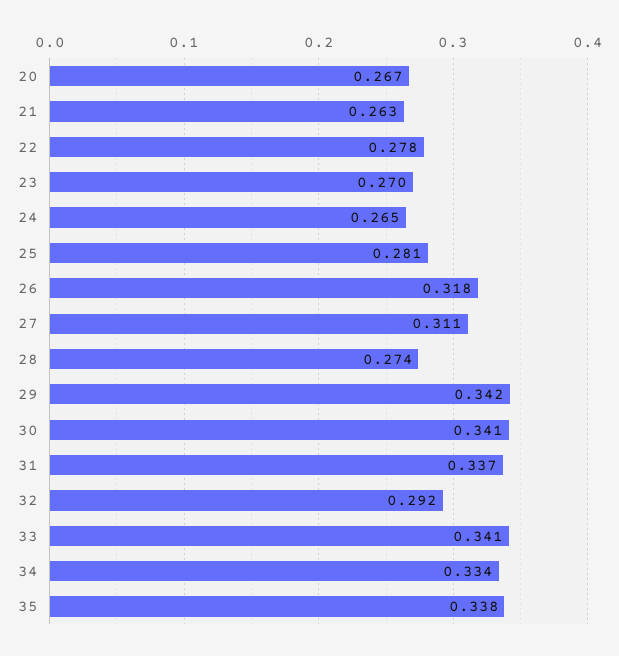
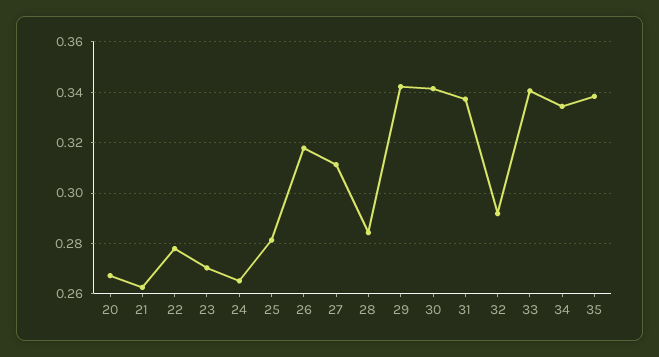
  {
    "20": 0.267,
    "21": 0.263,
    "22": 0.278,
    "23": 0.27,
    "24": 0.265,
    "25": 0.281,
    "26": 0.318,
    "27": 0.311,
-   "28": 0.274,
+   "28": 0.285,
    "29": 0.342,
    "30": 0.341,
    "31": 0.337,
    "32": 0.292,
    "33": 0.341,
    "34": 0.334,
    "35": 0.338
  }

